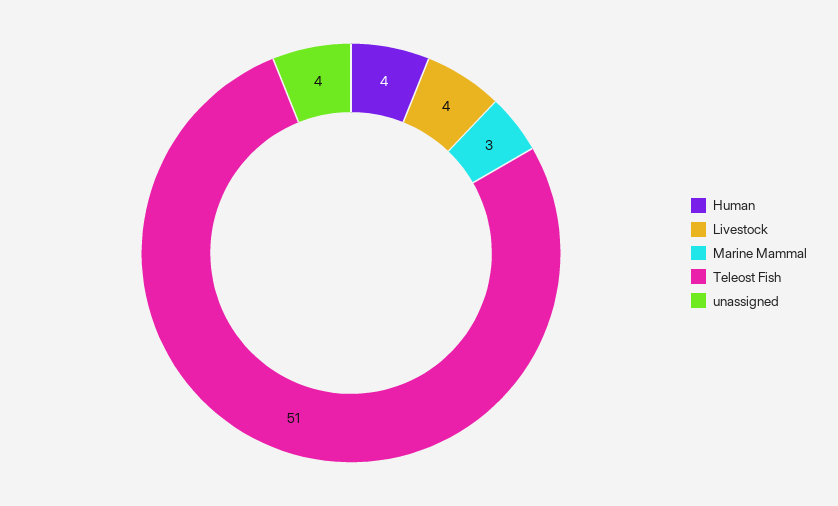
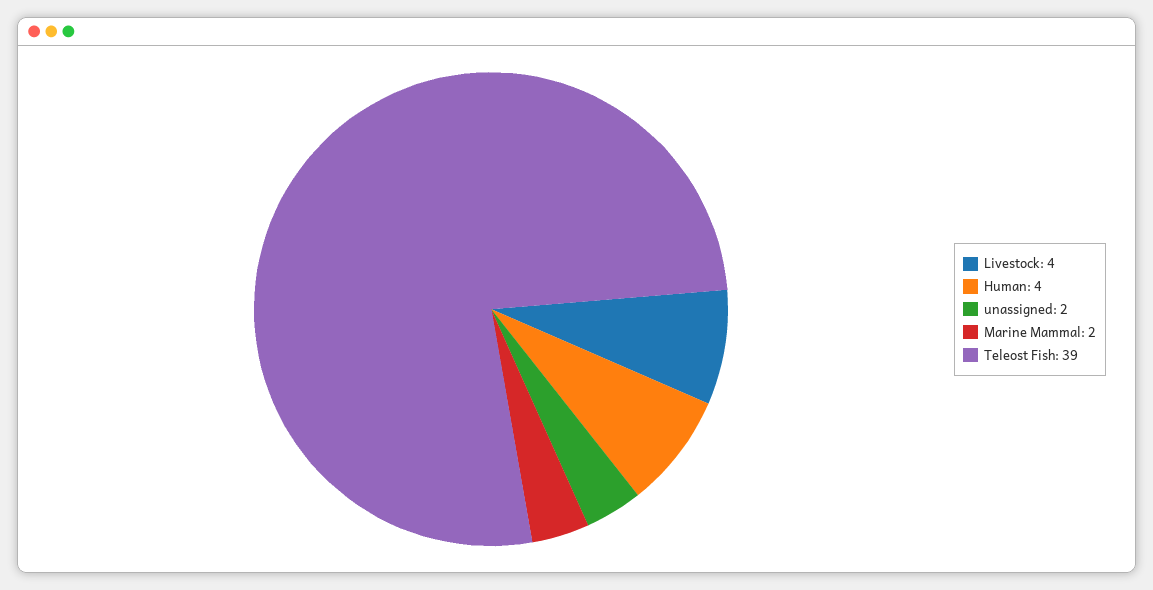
  {
    "Human": 4,
    "Livestock": 4,
-   "Marine Mammal": 3,
+   "Marine Mammal": 2,
-   "Teleost Fish": 51,
+   "Teleost Fish": 39,
-   "unassigned": 4
+   "unassigned": 2
  }

